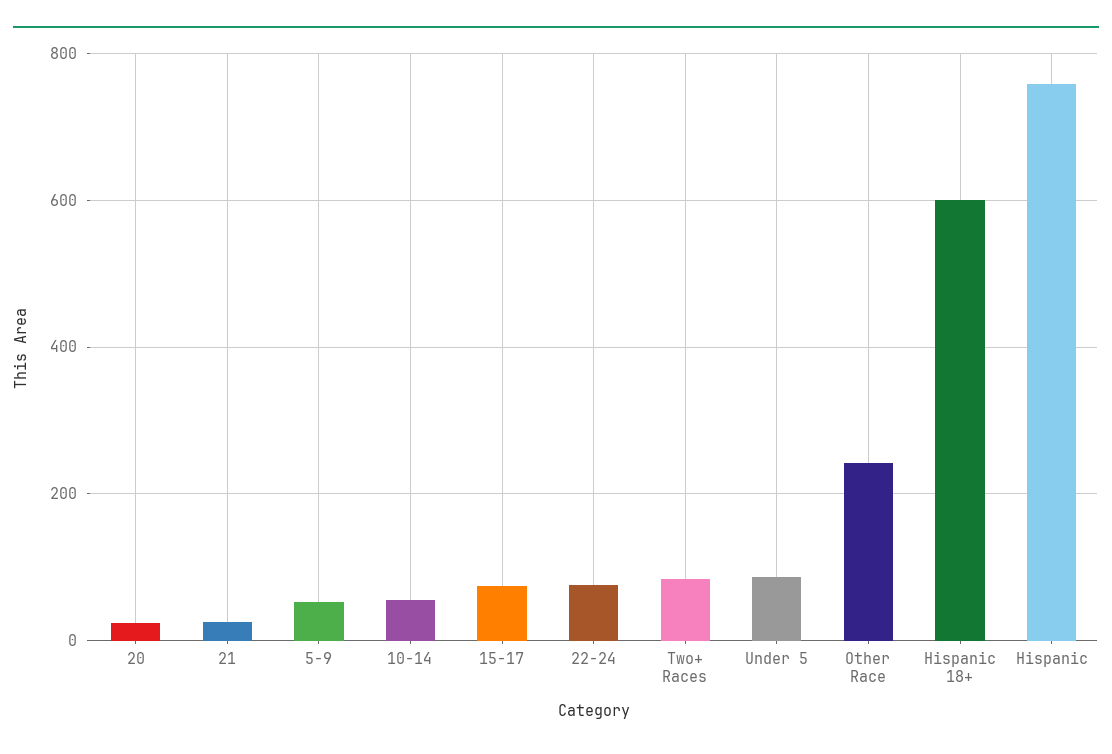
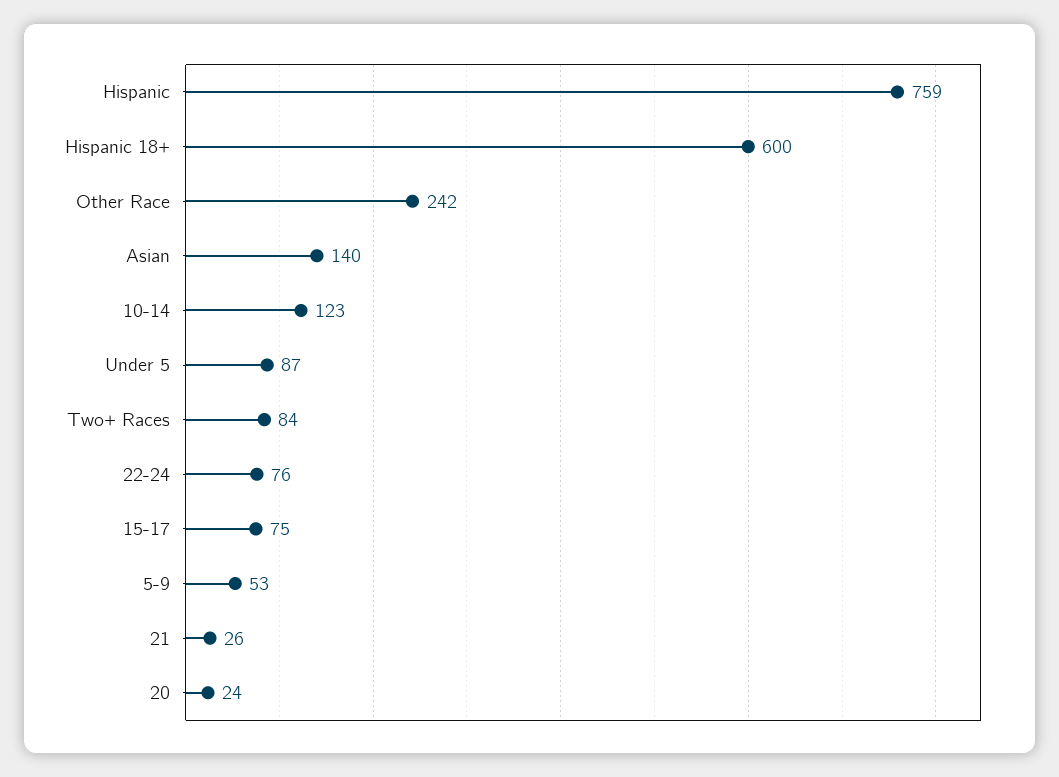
  {
    "20": 24,
    "21": 26,
    "5-9": 53,
-   "10-14": 60,
+   "10-14": 123,
    "15-17": 75,
    "22-24": 76,
    "Two+ Races": 84,
    "Under 5": 87,
    "Other Race": 242,
    "Hispanic 18+": 600,
-   "Hispanic": 759
+   "Hispanic": 759,
+   "Asian": 140
  }

